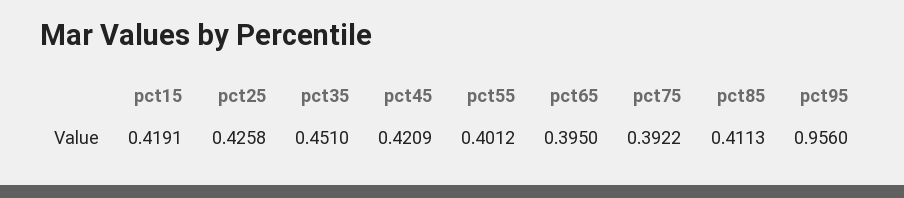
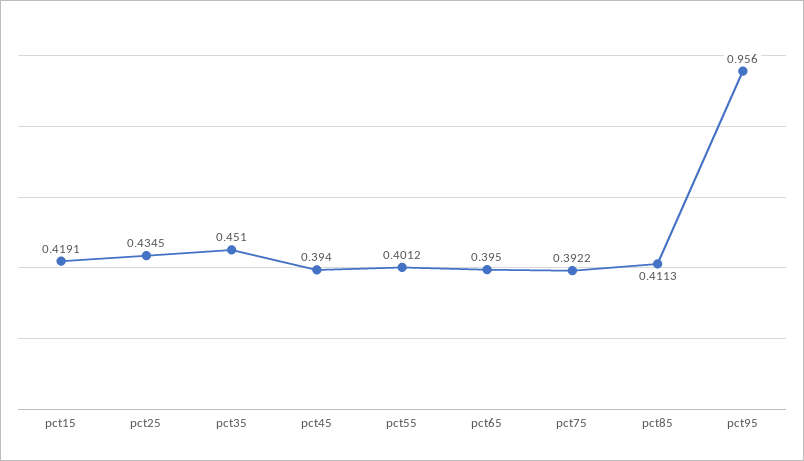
  {
    "pct15": 0.4191,
-   "pct25": 0.4258,
+   "pct25": 0.4345,
    "pct35": 0.451,
-   "pct45": 0.4209,
+   "pct45": 0.394,
    "pct55": 0.4012,
    "pct65": 0.395,
    "pct75": 0.3922,
    "pct85": 0.4113,
    "pct95": 0.956
  }

